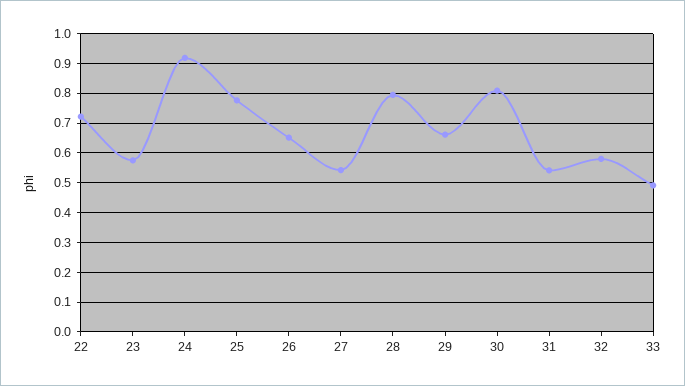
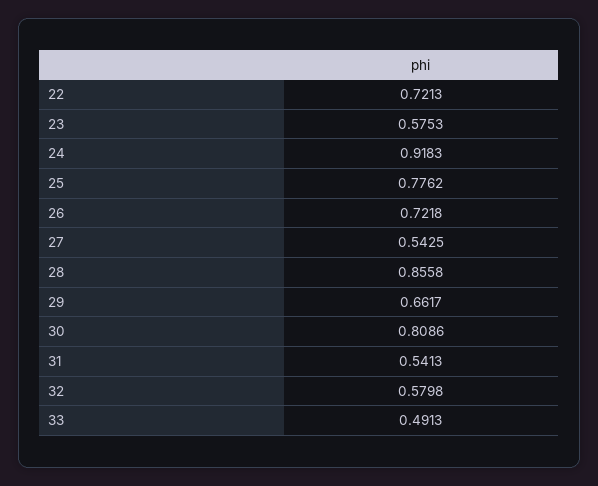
  {
    "22": 0.7213,
    "23": 0.5753,
    "24": 0.9183,
    "25": 0.7762,
-   "26": 0.65,
+   "26": 0.7218,
    "27": 0.5425,
-   "28": 0.8,
+   "28": 0.8558,
    "29": 0.6617,
    "30": 0.8086,
    "31": 0.5413,
    "32": 0.5798,
    "33": 0.4913
  }

